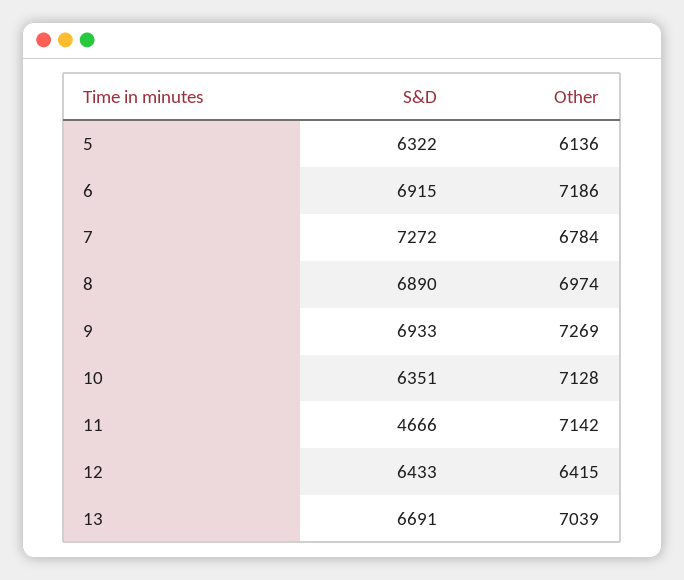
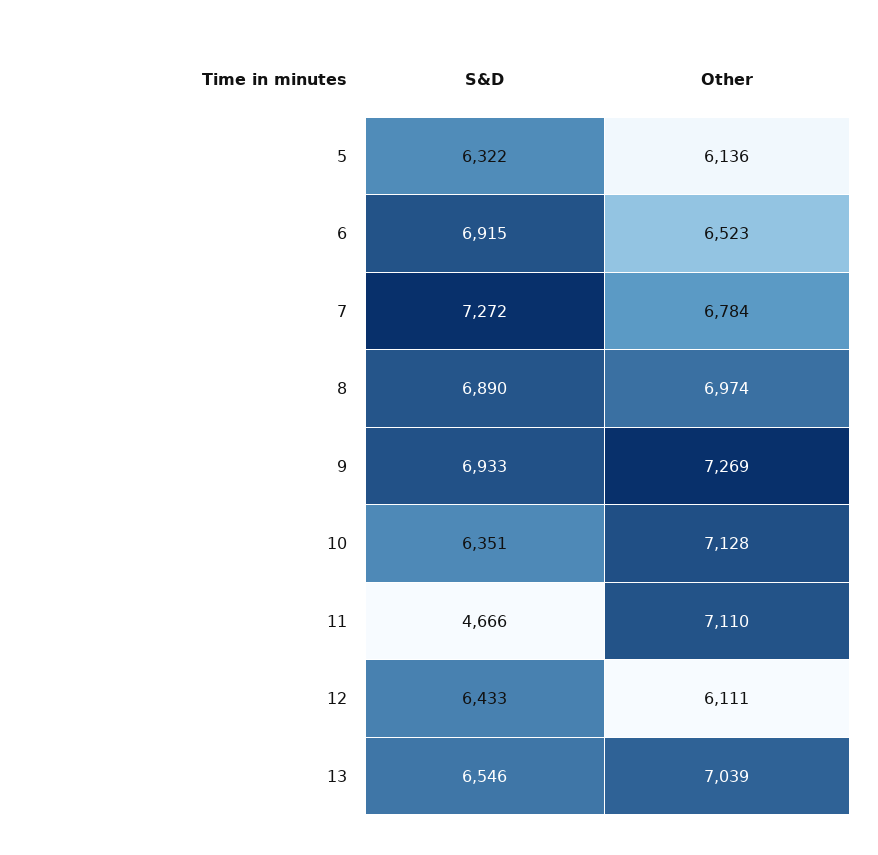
  {
    "S&D": {
      "5": 6322,
      "6": 6915,
      "7": 7272,
      "8": 6890,
      "9": 6933,
      "10": 6351,
      "11": 4666,
      "12": 6433,
-     "13": 6691
+     "13": 6546
    },
    "Other": {
      "5": 6136,
-     "6": 7186,
+     "6": 6523,
      "7": 6784,
      "8": 6974,
      "9": 7269,
      "10": 7128,
-     "11": 7142,
+     "11": 7110,
-     "12": 6415,
+     "12": 6111,
      "13": 7039
    }
  }

